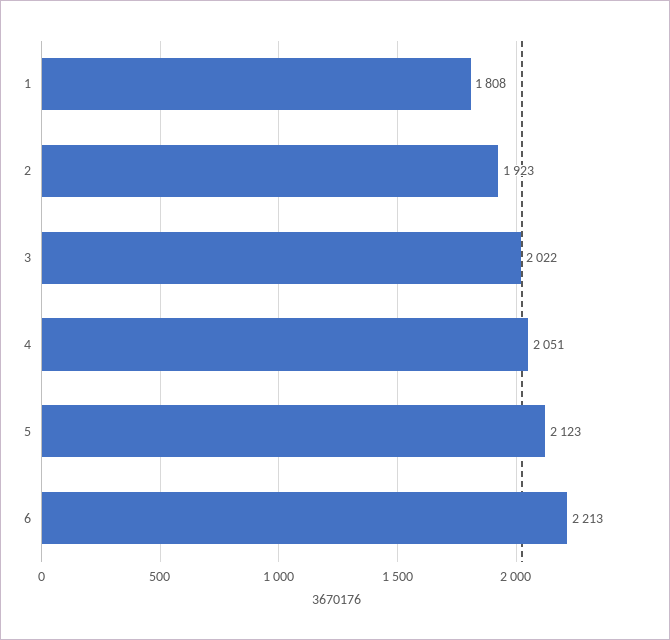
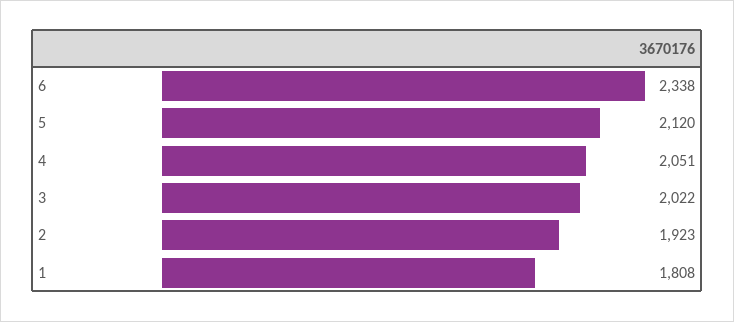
  {
    "1": 1808,
    "2": 1923,
    "3": 2022,
    "4": 2051,
-   "5": 2123,
+   "5": 2120,
-   "6": 2213
+   "6": 2338
  }

